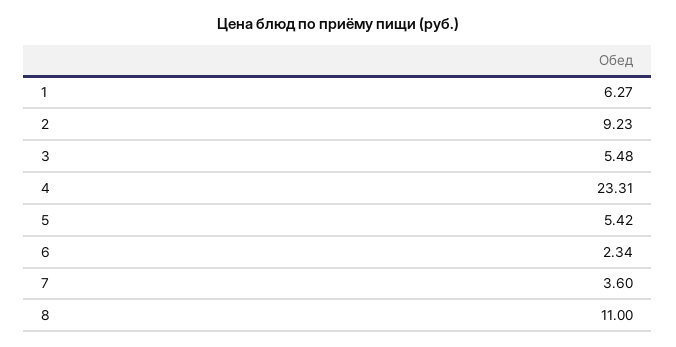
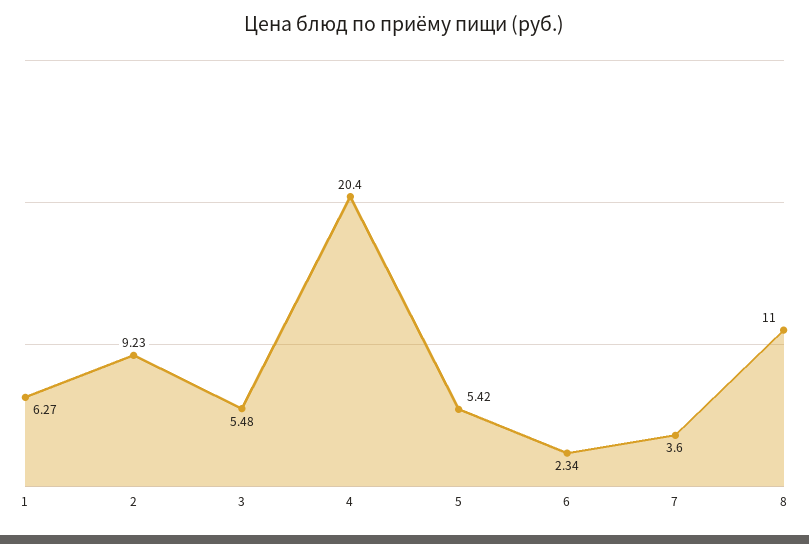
  {
    "1": 6.27,
    "2": 9.23,
    "3": 5.48,
-   "4": 23.31,
+   "4": 20.4,
    "5": 5.42,
    "6": 2.34,
    "7": 3.6,
    "8": 11
  }

